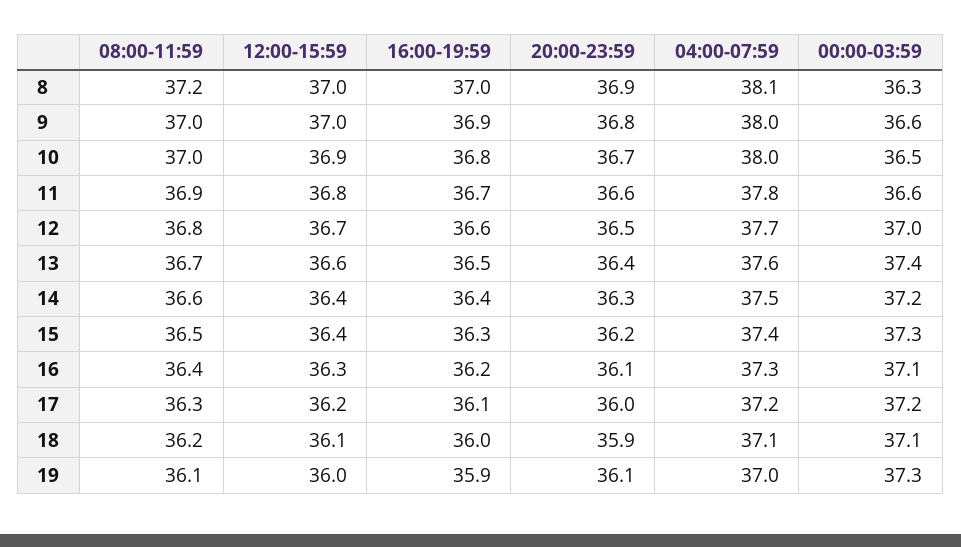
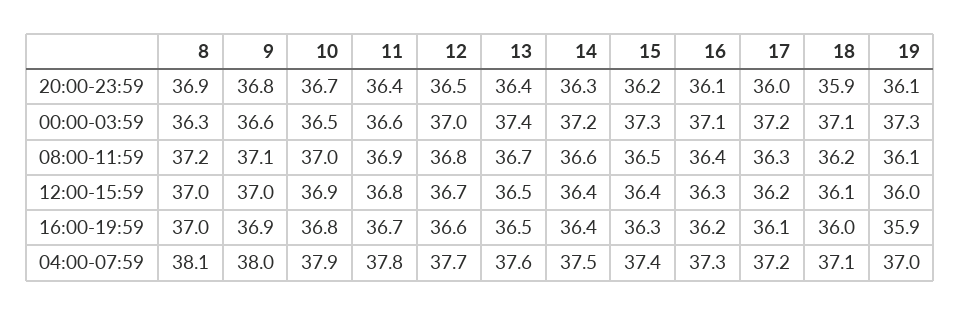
  {
    "08:00-11:59": {
      "8": 37.2,
-     "9": 37,
+     "9": 37.1,
      "10": 37,
      "11": 36.9,
      "12": 36.8,
      "13": 36.7,
      "14": 36.6,
      "15": 36.5,
      "16": 36.4,
      "17": 36.3,
      "18": 36.2,
      "19": 36.1
    },
    "12:00-15:59": {
      "8": 37,
      "9": 37,
      "10": 36.9,
      "11": 36.8,
      "12": 36.7,
-     "13": 36.6,
+     "13": 36.5,
      "14": 36.4,
      "15": 36.4,
      "16": 36.3,
      "17": 36.2,
      "18": 36.1,
      "19": 36
    },
    "16:00-19:59": {
      "8": 37,
      "9": 36.9,
      "10": 36.8,
      "11": 36.7,
      "12": 36.6,
      "13": 36.5,
      "14": 36.4,
      "15": 36.3,
      "16": 36.2,
      "17": 36.1,
      "18": 36,
      "19": 35.9
    },
    "20:00-23:59": {
      "8": 36.9,
      "9": 36.8,
      "10": 36.7,
-     "11": 36.6,
+     "11": 36.4,
      "12": 36.5,
      "13": 36.4,
      "14": 36.3,
      "15": 36.2,
      "16": 36.1,
      "17": 36,
      "18": 35.9,
      "19": 36.1
    },
    "04:00-07:59": {
      "8": 38.1,
      "9": 38,
-     "10": 38,
+     "10": 37.9,
      "11": 37.8,
      "12": 37.7,
      "13": 37.6,
      "14": 37.5,
      "15": 37.4,
      "16": 37.3,
      "17": 37.2,
      "18": 37.1,
      "19": 37
    },
    "00:00-03:59": {
      "8": 36.3,
      "9": 36.6,
      "10": 36.5,
      "11": 36.6,
      "12": 37,
      "13": 37.4,
      "14": 37.2,
      "15": 37.3,
      "16": 37.1,
      "17": 37.2,
      "18": 37.1,
      "19": 37.3
    }
  }

